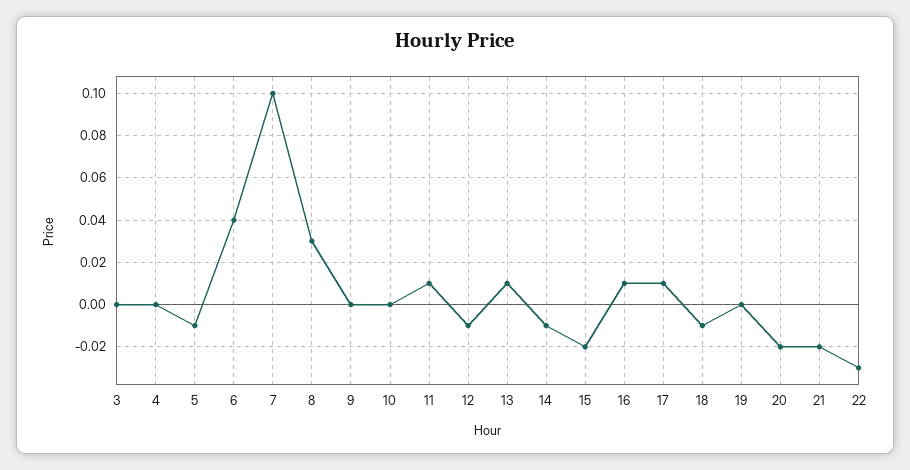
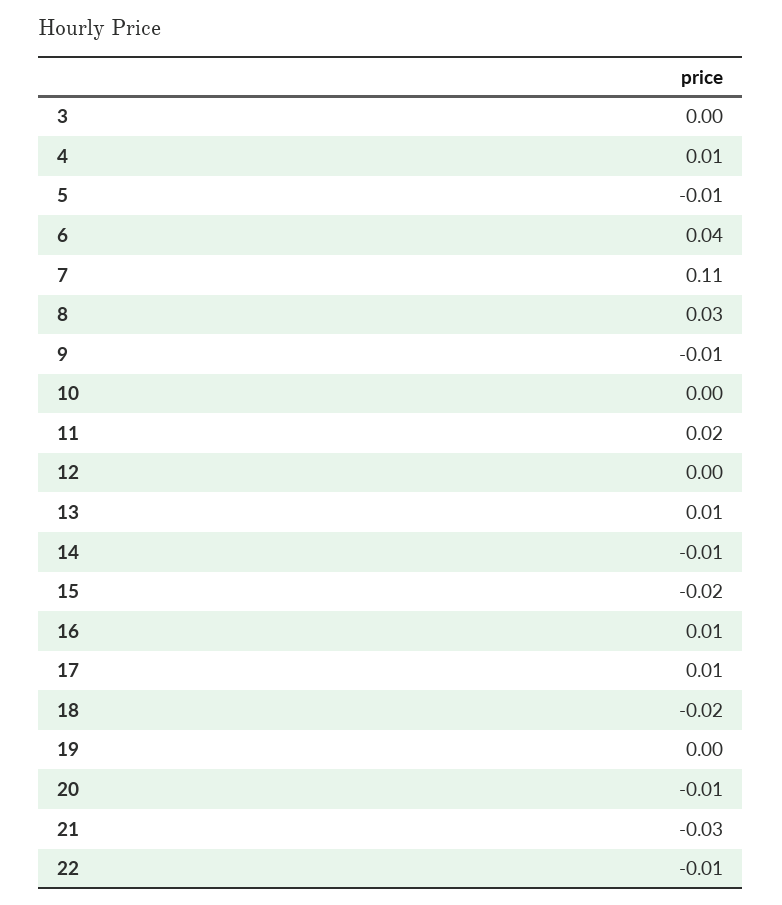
  {
    "3": 0,
-   "4": 0,
+   "4": 0.01,
    "5": -0.01,
    "6": 0.04,
-   "7": 0.1,
+   "7": 0.11,
    "8": 0.03,
-   "9": 0,
+   "9": -0.01,
    "10": 0,
-   "11": 0.01,
+   "11": 0.02,
-   "12": -0.01,
+   "12": 0,
    "13": 0.01,
    "14": -0.01,
    "15": -0.02,
    "16": 0.01,
    "17": 0.01,
-   "18": -0.01,
+   "18": -0.02,
    "19": 0,
-   "20": -0.02,
+   "20": -0.01,
-   "21": -0.02,
+   "21": -0.03,
-   "22": -0.03
+   "22": -0.01
  }

